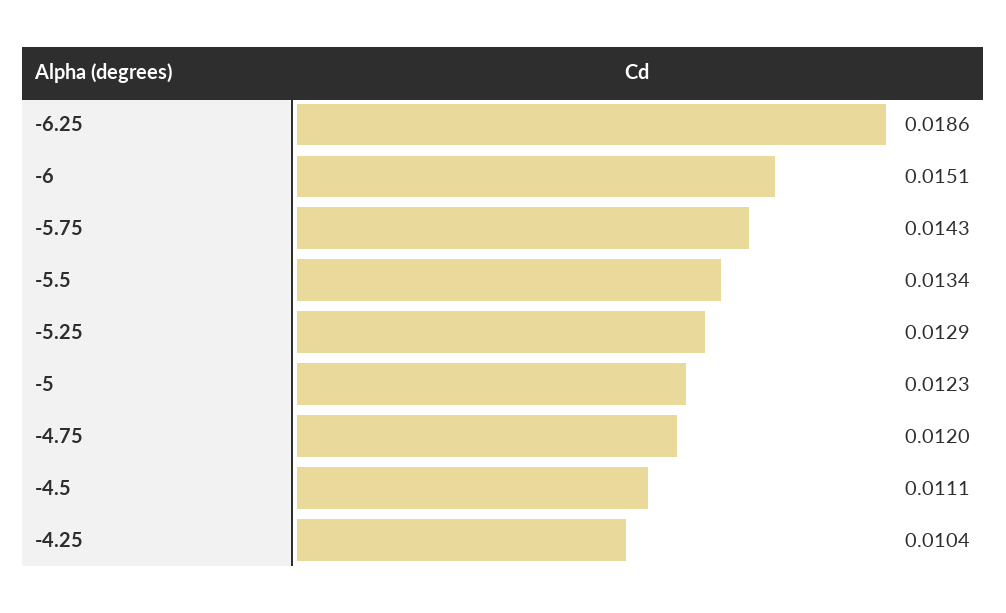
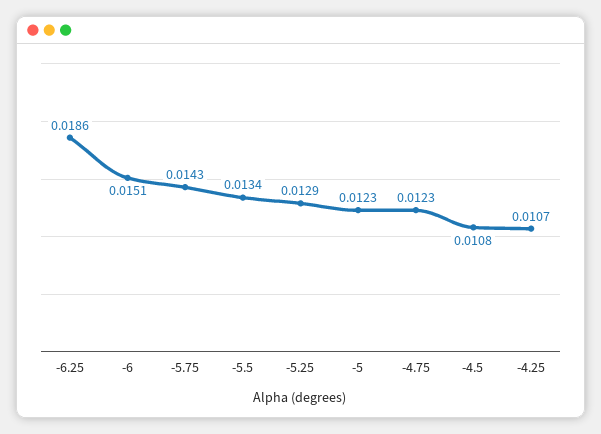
  {
    "-6.25": 0.0186,
    "-6": 0.0151,
    "-5.75": 0.0143,
    "-5.5": 0.0134,
    "-5.25": 0.0129,
    "-5": 0.0123,
-   "-4.75": 0.012,
+   "-4.75": 0.0123,
-   "-4.5": 0.0111,
+   "-4.5": 0.0108,
-   "-4.25": 0.0104
+   "-4.25": 0.0107
  }

